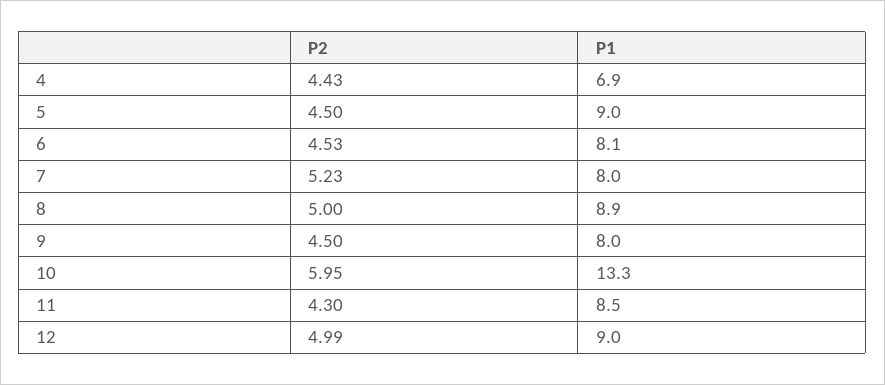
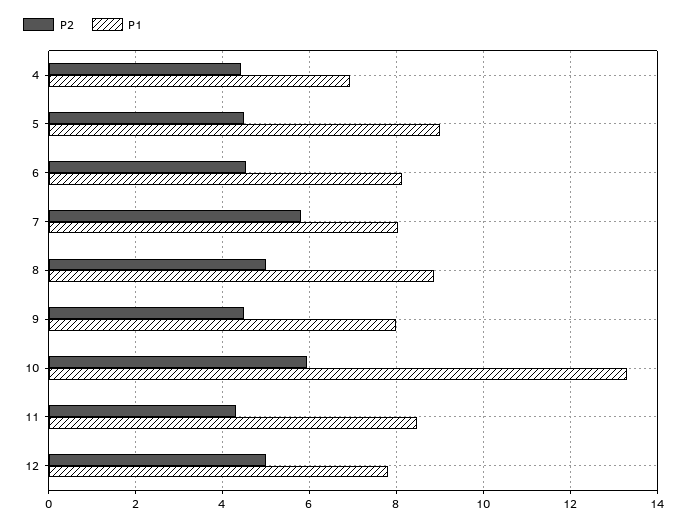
  {
    "P2": {
      "4": 4.43,
      "5": 4.5,
      "6": 4.53,
-     "7": 5.23,
+     "7": 5.8,
      "8": 5,
      "9": 4.5,
      "10": 5.95,
      "11": 4.3,
      "12": 4.99
    },
    "P1": {
      "4": 6.9,
      "5": 9,
      "6": 8.1,
      "7": 8,
      "8": 8.9,
      "9": 8,
      "10": 13.3,
      "11": 8.5,
-     "12": 9
+     "12": 7.8
    }
  }

